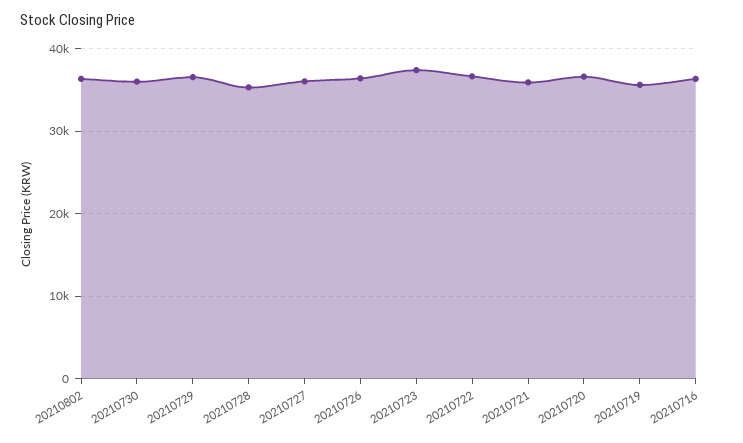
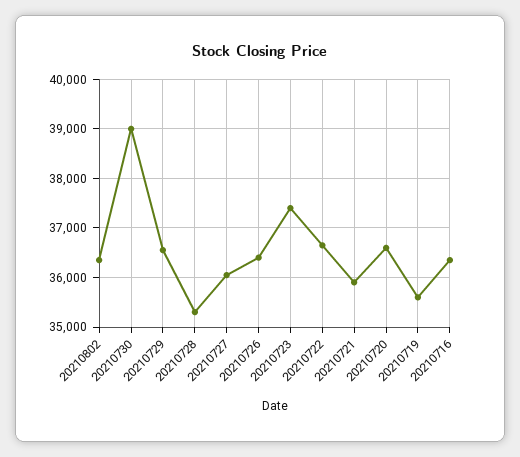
  {
    "20210802": 36400,
-   "20210730": 36000,
+   "20210730": 39000,
    "20210729": 36600,
    "20210728": 35400,
    "20210727": 36000,
    "20210726": 36400,
    "20210723": 37400,
    "20210722": 36600,
    "20210721": 36000,
    "20210720": 36600,
    "20210719": 35600,
    "20210716": 36400
  }

